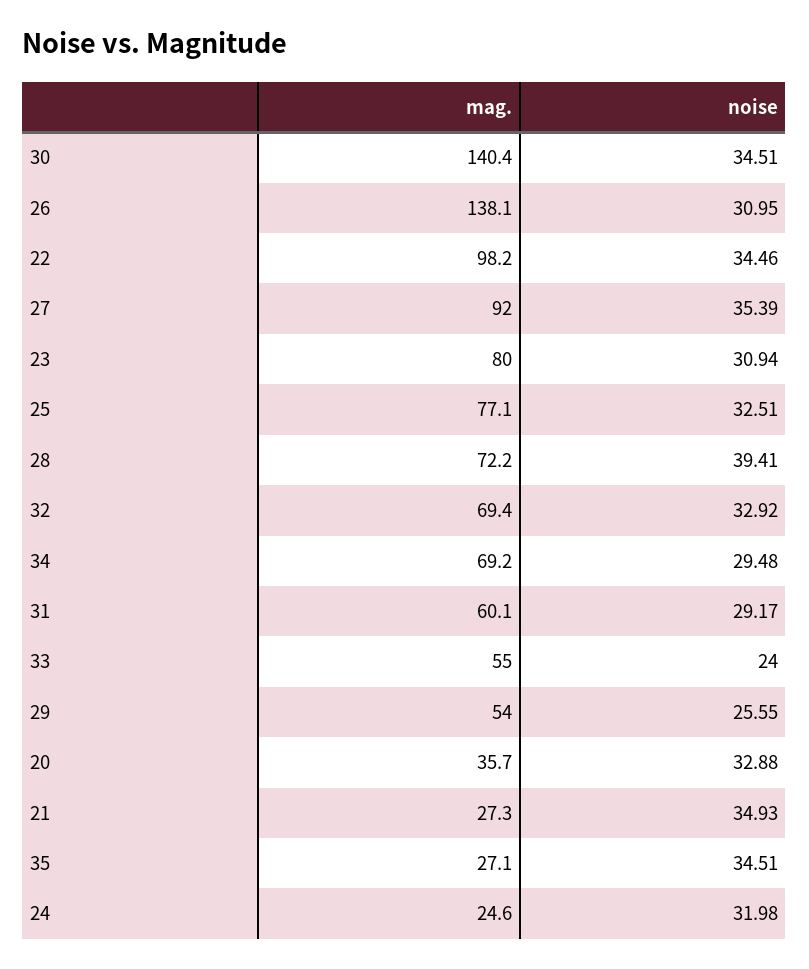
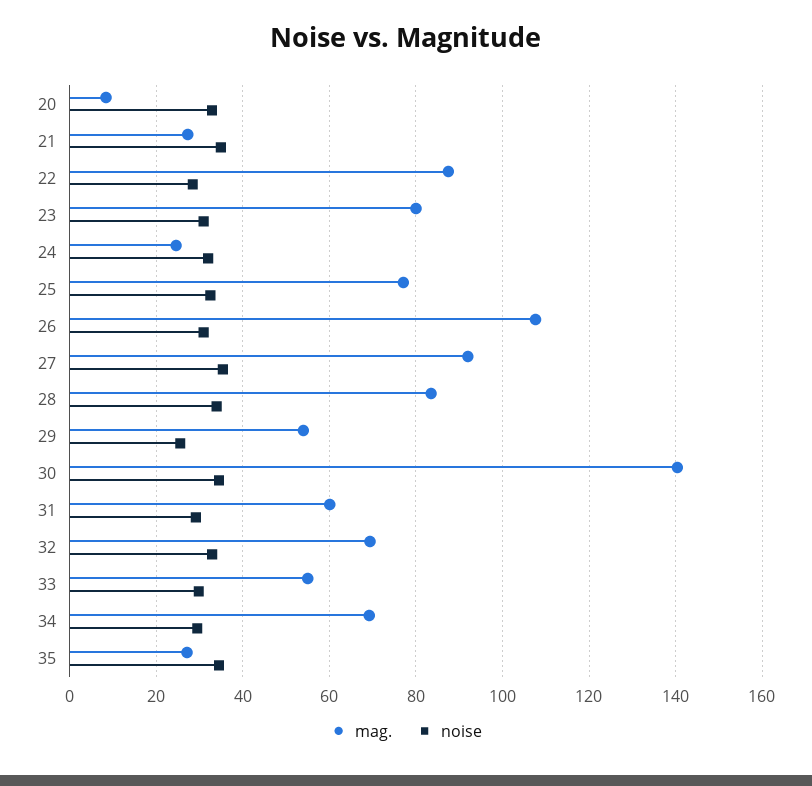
  {
    "mag.": {
      "30": 140.4,
-     "26": 138.1,
+     "26": 108,
-     "22": 98.2,
+     "22": 88,
      "27": 92,
      "23": 80,
      "25": 77.1,
-     "28": 72.2,
+     "28": 84,
      "32": 69.4,
      "34": 69.2,
      "31": 60.1,
      "33": 55,
      "29": 54,
-     "20": 35.7,
+     "20": 8,
      "21": 27.3,
      "35": 27.1,
      "24": 24.6
    },
    "noise": {
      "30": 34.51,
      "26": 30.95,
-     "22": 34.46,
+     "22": 28,
      "27": 35.39,
      "23": 30.94,
      "25": 32.51,
-     "28": 39.41,
+     "28": 34,
      "32": 32.92,
      "34": 29.48,
      "31": 29.17,
-     "33": 24,
+     "33": 30,
      "29": 25.55,
      "20": 32.88,
      "21": 34.93,
      "35": 34.51,
      "24": 31.98
    }
  }

